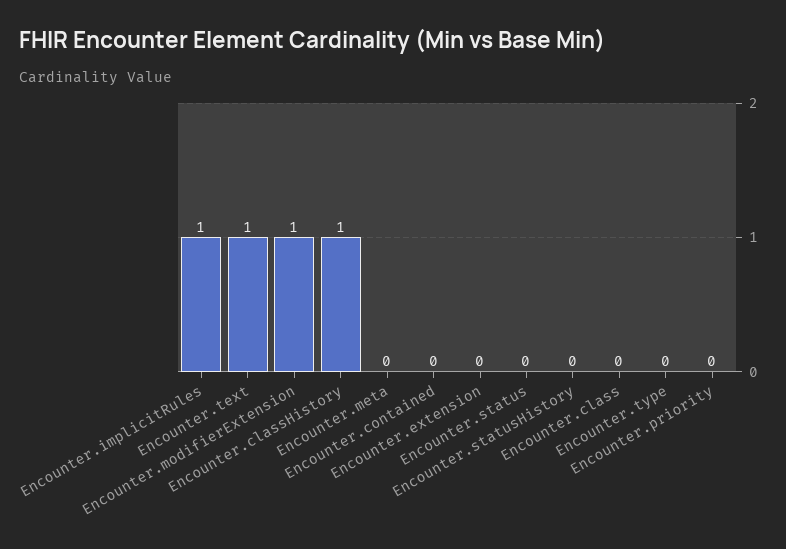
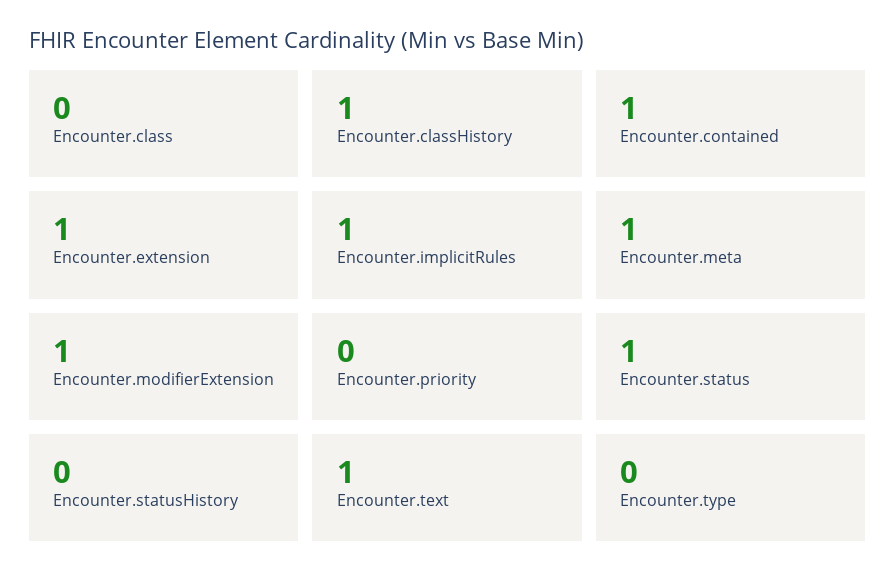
  {
    "Encounter.implicitRules": 1,
    "Encounter.text": 1,
    "Encounter.modifierExtension": 1,
    "Encounter.classHistory": 1,
-   "Encounter.meta": 0,
+   "Encounter.meta": 1,
-   "Encounter.contained": 0,
+   "Encounter.contained": 1,
-   "Encounter.extension": 0,
+   "Encounter.extension": 1,
-   "Encounter.status": 0,
+   "Encounter.status": 1,
    "Encounter.statusHistory": 0,
    "Encounter.class": 0,
    "Encounter.type": 0,
    "Encounter.priority": 0
  }

